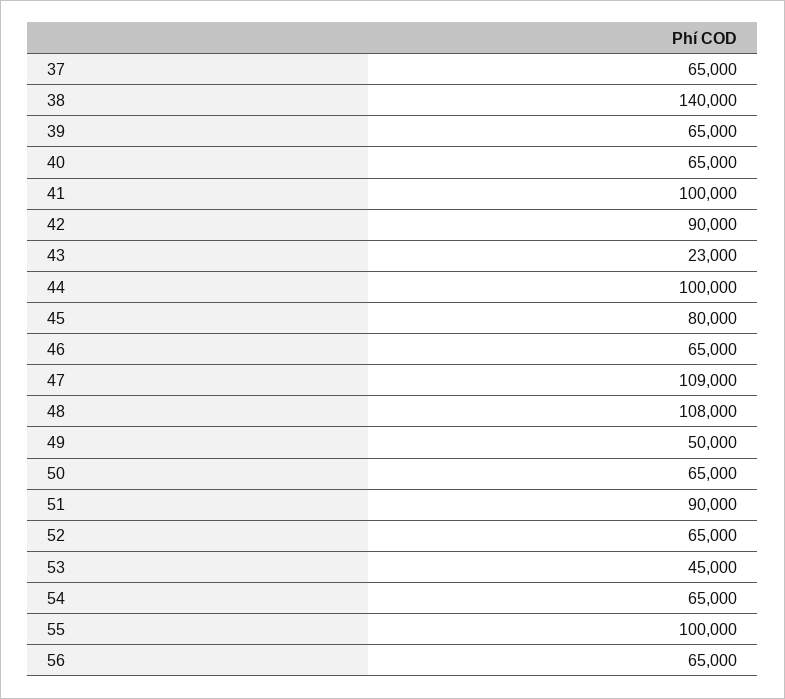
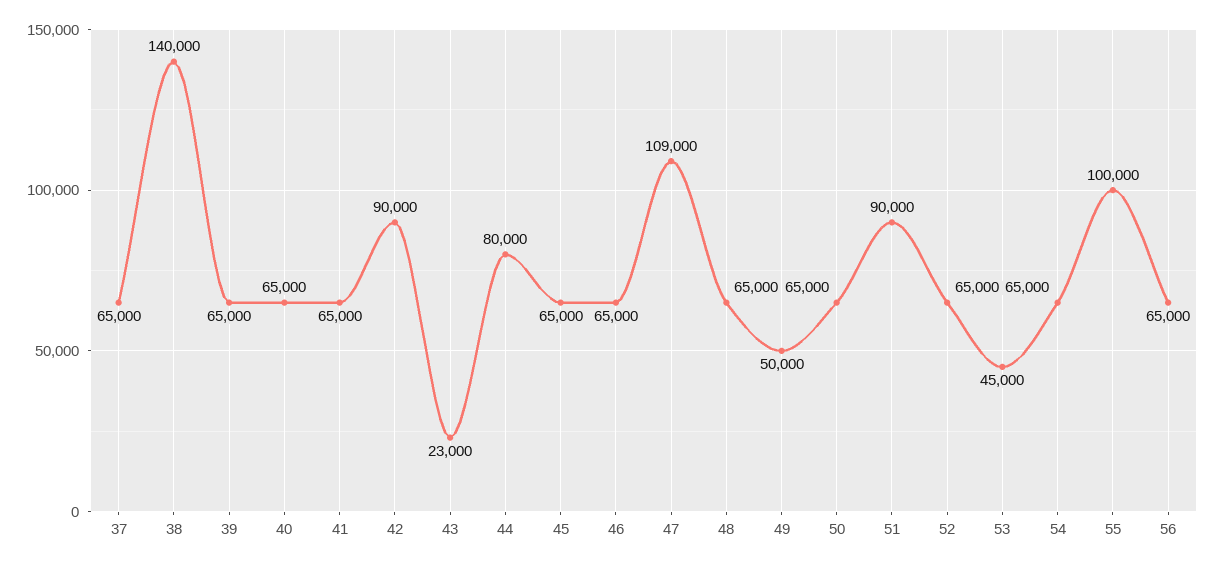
  {
    "37": 65000,
    "38": 140000,
    "39": 65000,
    "40": 65000,
-   "41": 100000,
+   "41": 65000,
    "42": 90000,
    "43": 23000,
-   "44": 100000,
+   "44": 80000,
-   "45": 80000,
+   "45": 65000,
    "46": 65000,
    "47": 109000,
-   "48": 108000,
+   "48": 65000,
    "49": 50000,
    "50": 65000,
    "51": 90000,
    "52": 65000,
    "53": 45000,
    "54": 65000,
    "55": 100000,
    "56": 65000
  }

